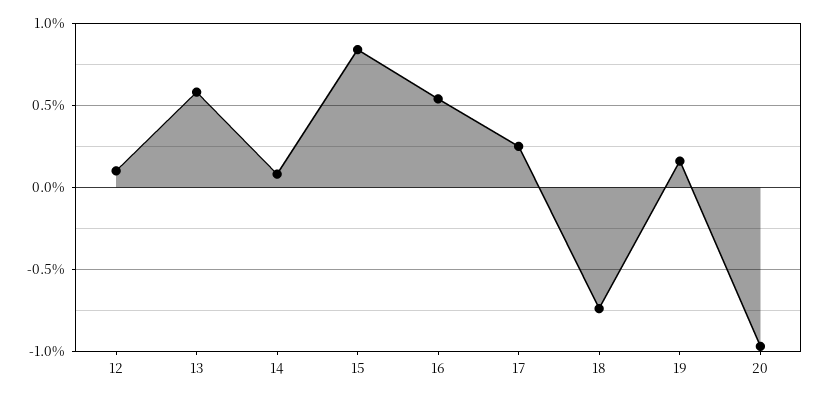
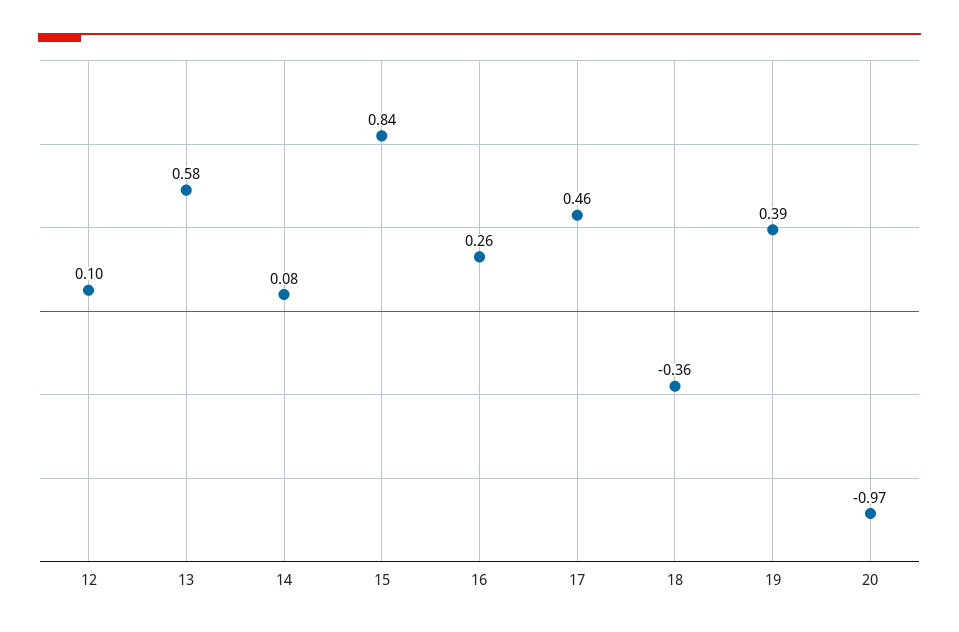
  {
    "12": 0.1,
    "13": 0.58,
    "14": 0.08,
    "15": 0.84,
-   "16": 0.55,
+   "16": 0.26,
-   "17": 0.25,
+   "17": 0.46,
-   "18": -0.75,
+   "18": -0.36,
-   "19": 0.15,
+   "19": 0.39,
    "20": -0.97
  }

